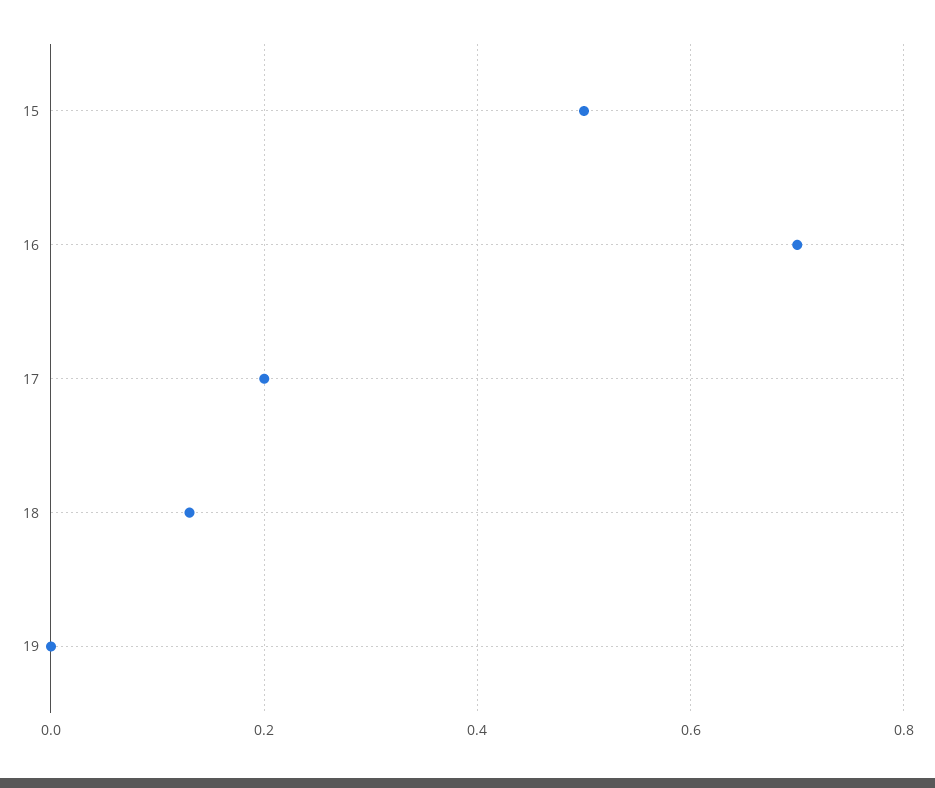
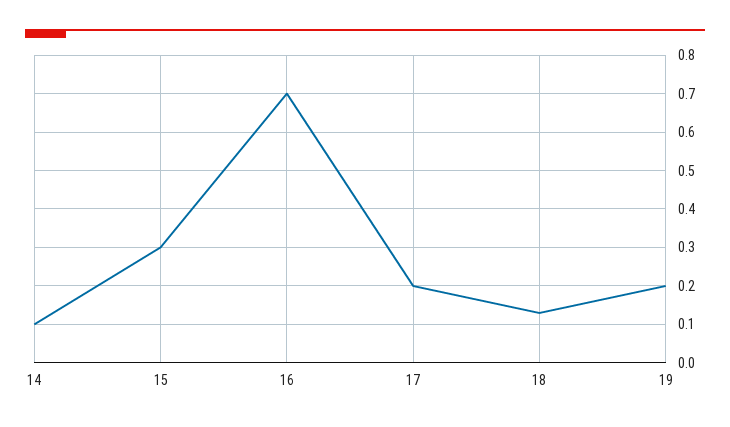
  {
-   "15": 0.5,
+   "15": 0.3,
    "16": 0.7,
    "17": 0.2,
    "18": 0.15,
-   "19": 0
+   "19": 0.2,
+   "14": 0.1
  }

